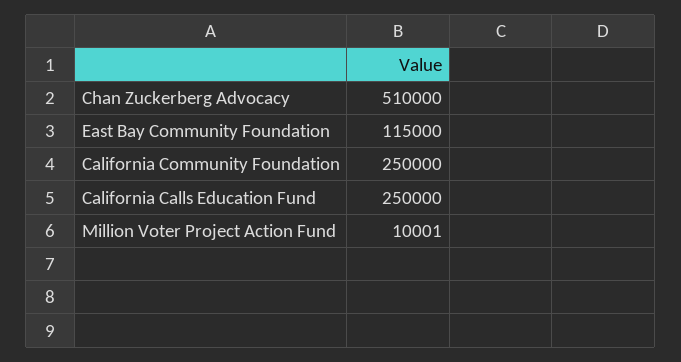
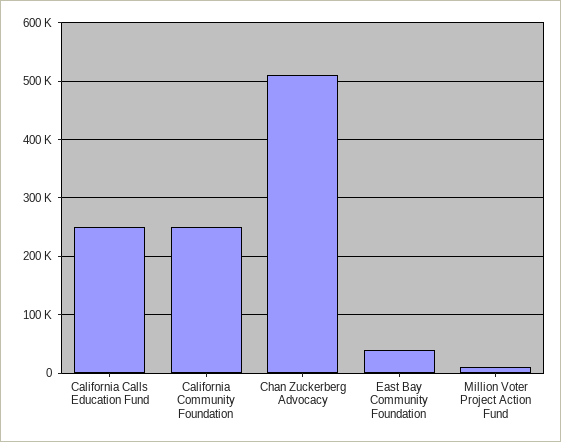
  {
    "Chan Zuckerberg Advocacy": 510000,
-   "East Bay Community Foundation": 115000,
+   "East Bay Community Foundation": 40000,
    "California Community Foundation": 250000,
    "California Calls Education Fund": 250000,
    "Million Voter Project Action Fund": 10001
  }

